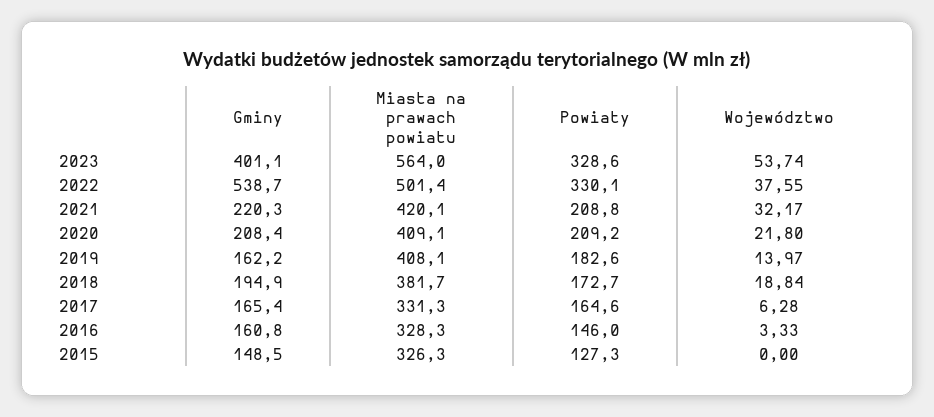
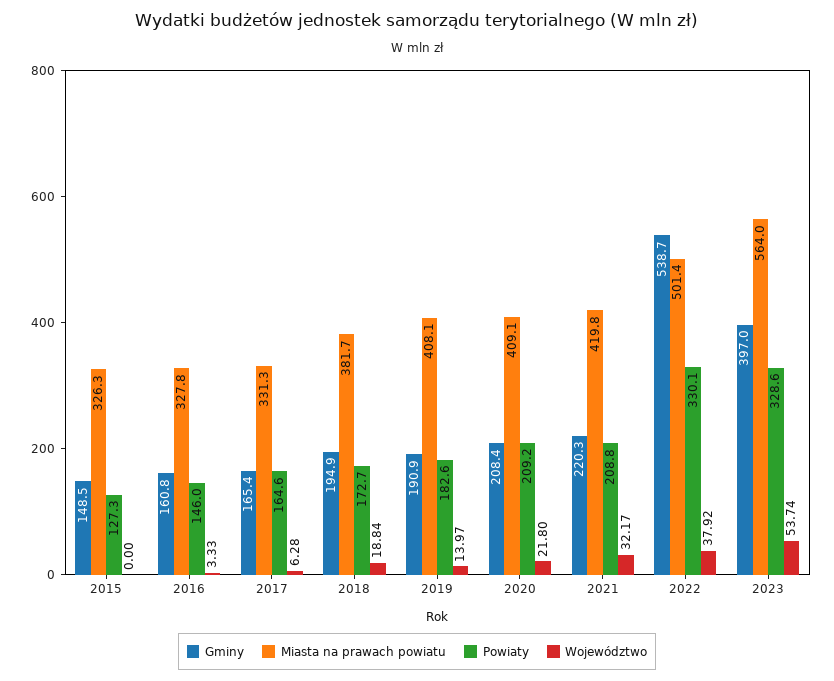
  {
    "Gminy": {
-     "2023": 401.1,
+     "2023": 397,
      "2022": 538.7,
      "2021": 220.3,
      "2020": 208.4,
-     "2019": 162.2,
+     "2019": 190.9,
      "2018": 194.9,
      "2017": 165.4,
      "2016": 160.8,
      "2015": 148.5
    },
    "Miasta na prawach powiatu": {
      "2023": 564,
      "2022": 501.4,
-     "2021": 420.1,
+     "2021": 419.8,
      "2020": 409.1,
      "2019": 408.1,
      "2018": 381.7,
      "2017": 331.3,
-     "2016": 328.3,
+     "2016": 327.8,
      "2015": 326.3
    },
    "Powiaty": {
      "2023": 328.6,
      "2022": 330.1,
      "2021": 208.8,
      "2020": 209.2,
      "2019": 182.6,
      "2018": 172.7,
      "2017": 164.6,
      "2016": 146,
      "2015": 127.3
    },
    "Województwo": {
      "2023": 53.74,
-     "2022": 37.55,
+     "2022": 37.92,
      "2021": 32.17,
      "2020": 21.8,
      "2019": 13.97,
      "2018": 18.84,
      "2017": 6.28,
      "2016": 3.33,
      "2015": 0
    }
  }

